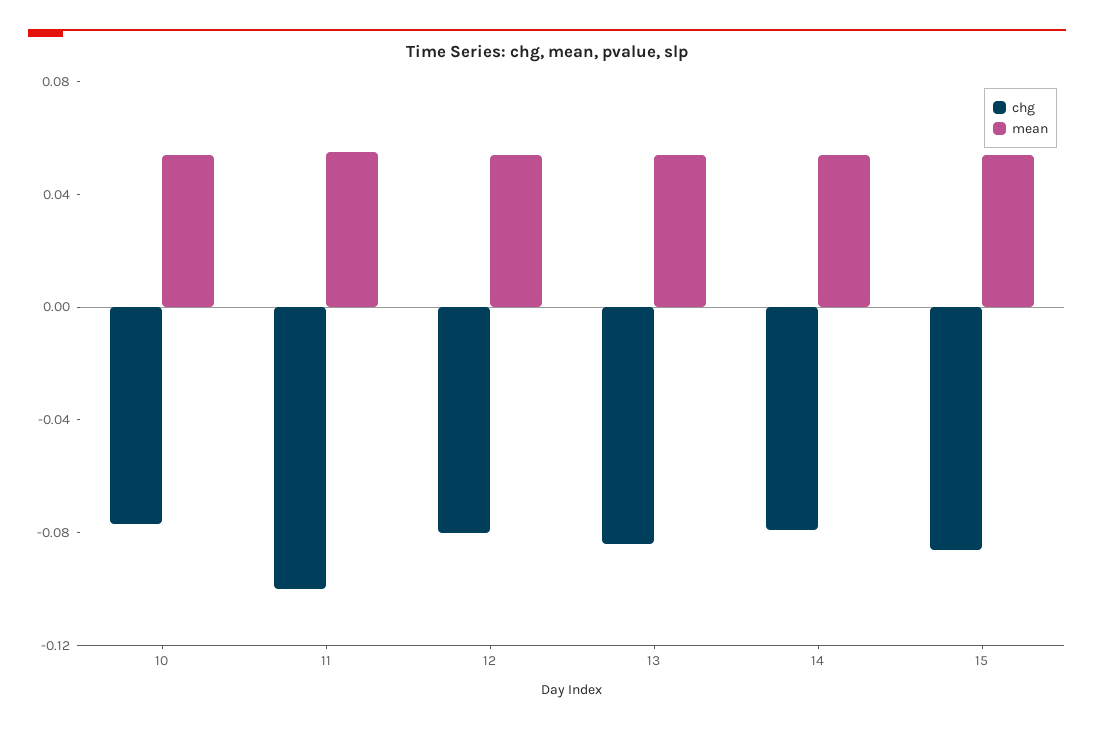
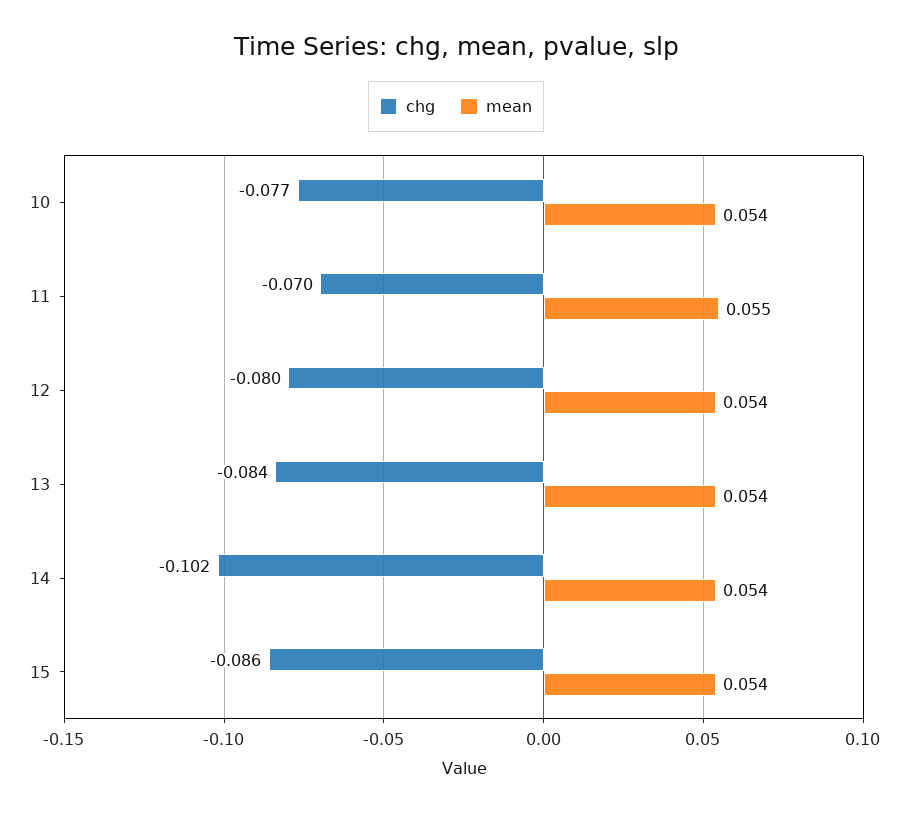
  {
    "chg": {
      "10": -0.077,
-     "11": -0.1,
+     "11": -0.07,
      "12": -0.08,
      "13": -0.084,
-     "14": -0.08,
+     "14": -0.102,
      "15": -0.086
    },
    "mean": {
      "10": 0.054,
      "11": 0.055,
      "12": 0.054,
      "13": 0.054,
      "14": 0.054,
      "15": 0.054
    }
  }

